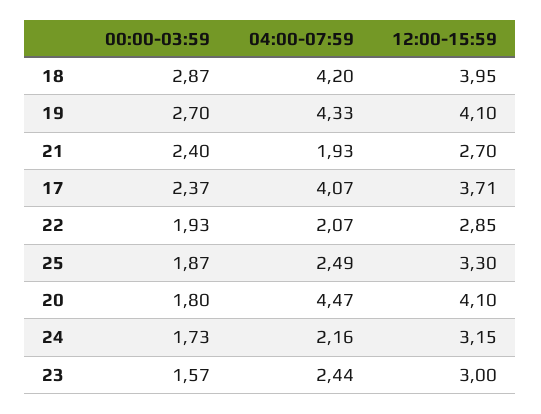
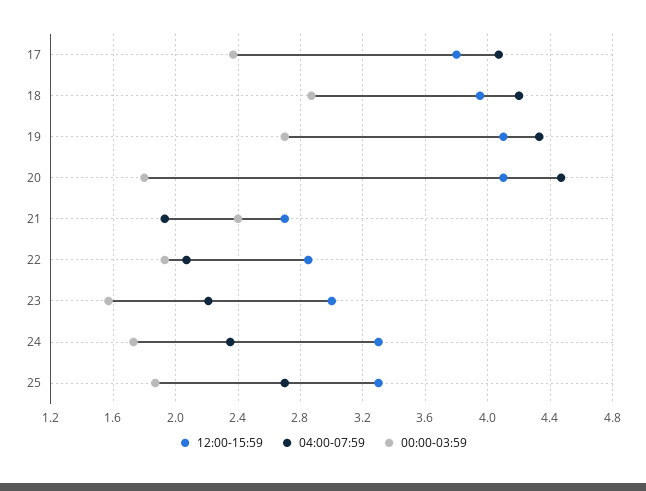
  {
    "00:00-03:59": {
      "18": 2.87,
      "19": 2.7,
      "21": 2.4,
      "17": 2.37,
      "22": 1.93,
      "25": 1.87,
      "20": 1.8,
      "24": 1.73,
      "23": 1.57
    },
    "04:00-07:59": {
      "18": 4.2,
      "19": 4.33,
      "21": 1.93,
      "17": 4.07,
      "22": 2.07,
-     "25": 2.49,
+     "25": 2.7,
      "20": 4.47,
-     "24": 2.16,
+     "24": 2.35,
-     "23": 2.44
+     "23": 2.2
    },
    "12:00-15:59": {
      "18": 3.95,
      "19": 4.1,
      "21": 2.7,
-     "17": 3.71,
+     "17": 3.8,
      "22": 2.85,
      "25": 3.3,
      "20": 4.1,
-     "24": 3.15,
+     "24": 3.3,
      "23": 3
    }
  }

